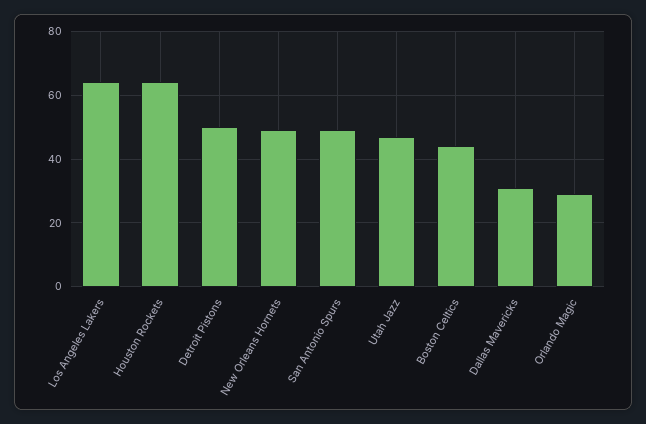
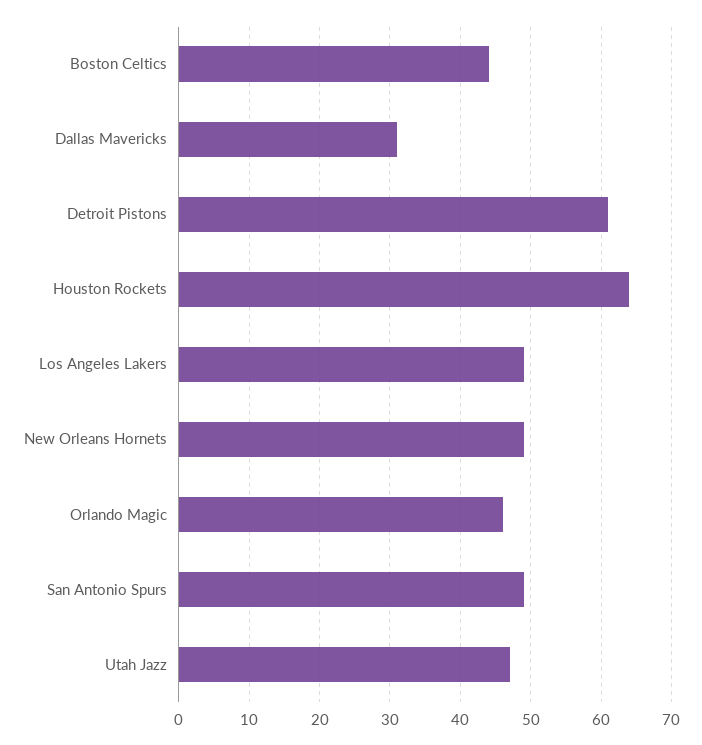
  {
-   "Los Angeles Lakers": 65,
+   "Los Angeles Lakers": 49,
    "Houston Rockets": 64,
-   "Detroit Pistons": 50,
+   "Detroit Pistons": 61,
    "New Orleans Hornets": 49,
    "San Antonio Spurs": 49,
    "Utah Jazz": 47,
    "Boston Celtics": 44,
    "Dallas Mavericks": 31,
-   "Orlando Magic": 30
+   "Orlando Magic": 46
  }

